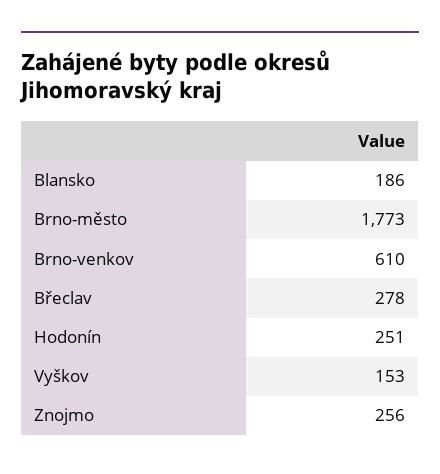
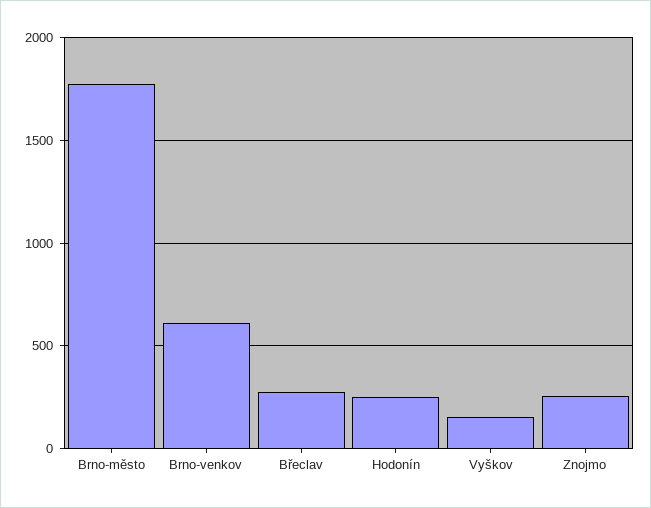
  {
-   "Blansko": 186,
    "Brno-město": 1773,
    "Brno-venkov": 610,
    "Břeclav": 278,
    "Hodonín": 251,
    "Vyškov": 153,
    "Znojmo": 256
  }

